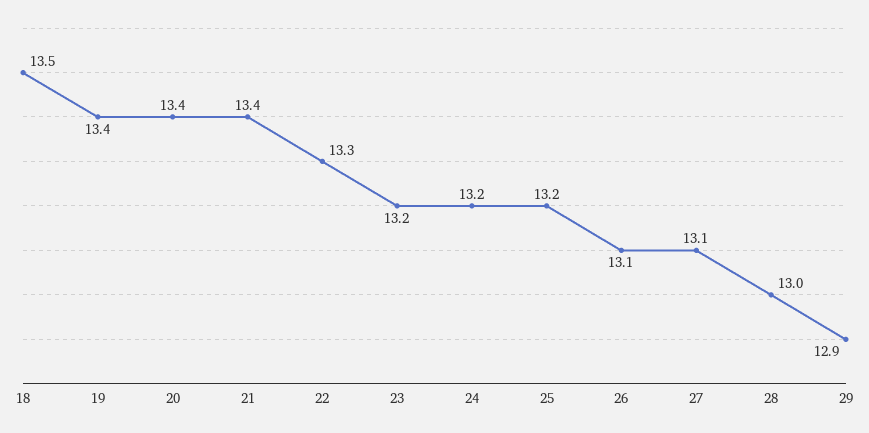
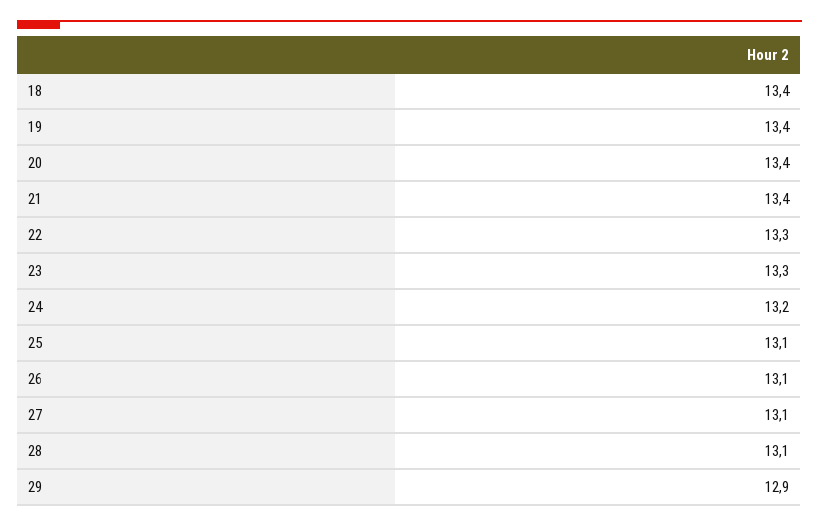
  {
-   "18": 13.5,
+   "18": 13.4,
    "19": 13.4,
    "20": 13.4,
    "21": 13.4,
    "22": 13.3,
-   "23": 13.2,
+   "23": 13.3,
    "24": 13.2,
-   "25": 13.2,
+   "25": 13.1,
    "26": 13.1,
    "27": 13.1,
-   "28": 13,
+   "28": 13.1,
    "29": 12.9
  }

